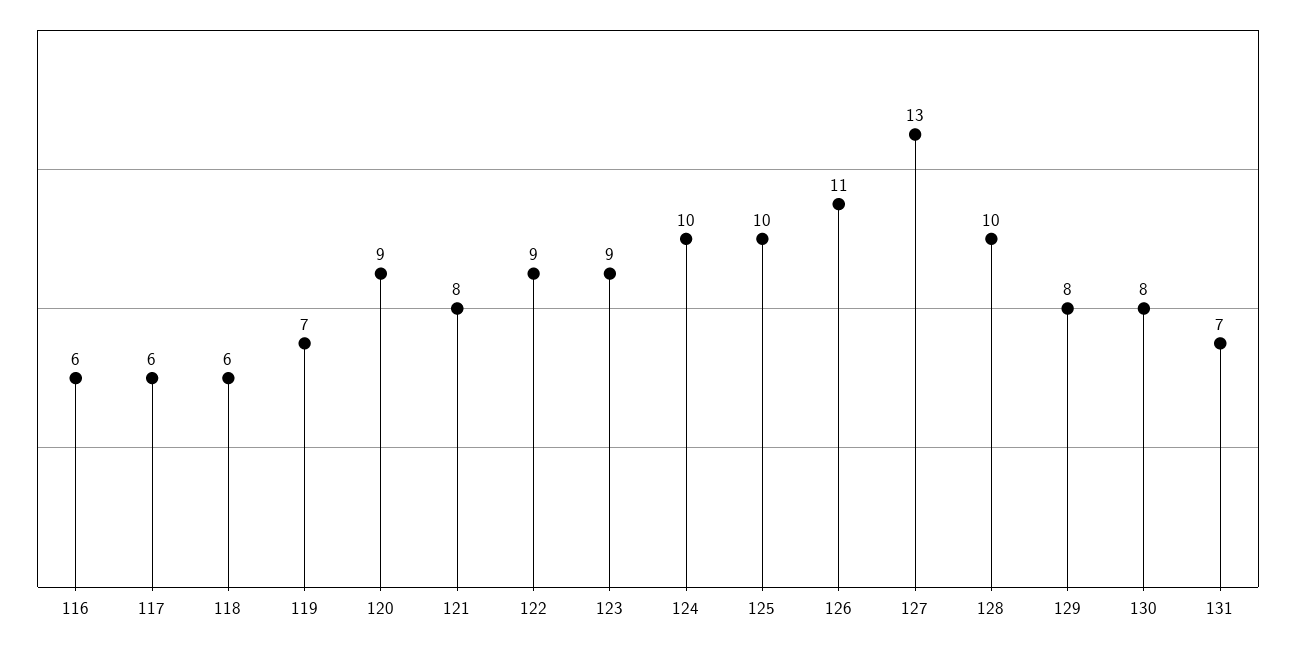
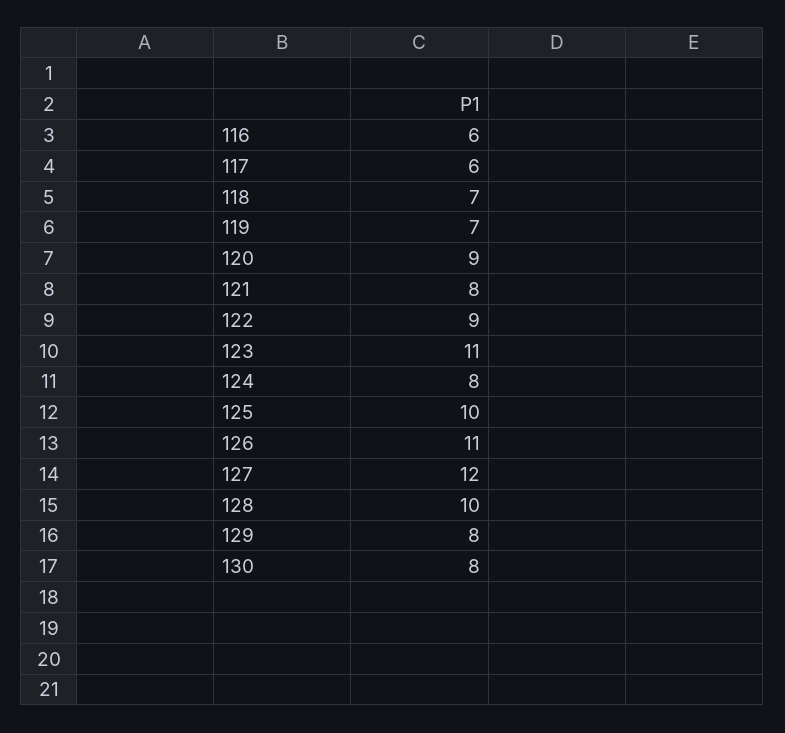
  {
    "116": 6,
    "117": 6,
-   "118": 6,
+   "118": 7,
    "119": 7,
    "120": 9,
    "121": 8,
    "122": 9,
-   "123": 9,
+   "123": 11,
-   "124": 10,
+   "124": 8,
    "125": 10,
    "126": 11,
-   "127": 13,
+   "127": 12,
    "128": 10,
    "129": 8,
-   "130": 8,
+   "130": 8
-   "131": 7
  }

